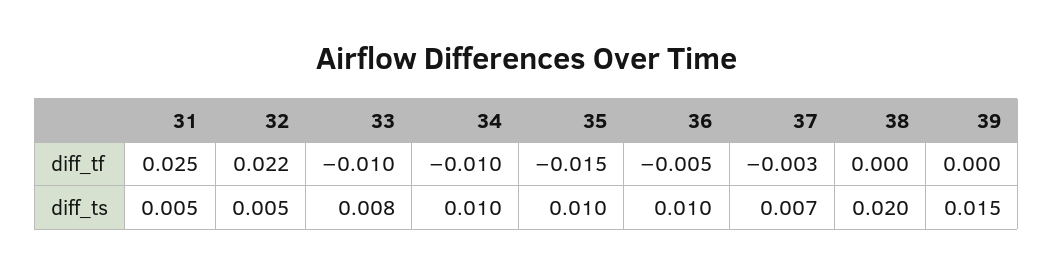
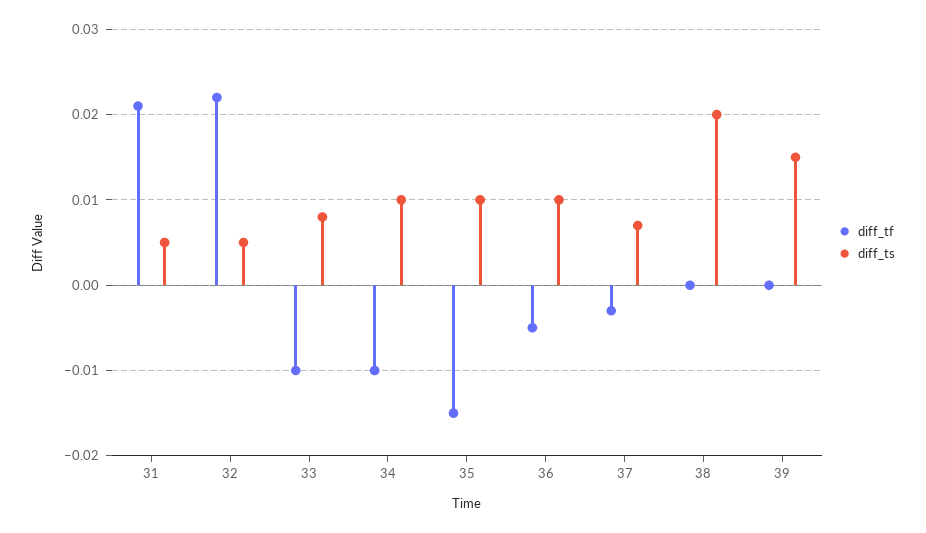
  {
    "diff_tf": {
-     "31": 0.025,
+     "31": 0.021,
      "32": 0.022,
      "33": -0.01,
      "34": -0.01,
      "35": -0.015,
      "36": -0.005,
      "37": -0.003,
      "38": 0,
      "39": 0
    },
    "diff_ts": {
      "31": 0.005,
      "32": 0.005,
      "33": 0.008,
      "34": 0.01,
      "35": 0.01,
      "36": 0.01,
      "37": 0.007,
      "38": 0.02,
      "39": 0.015
    }
  }

